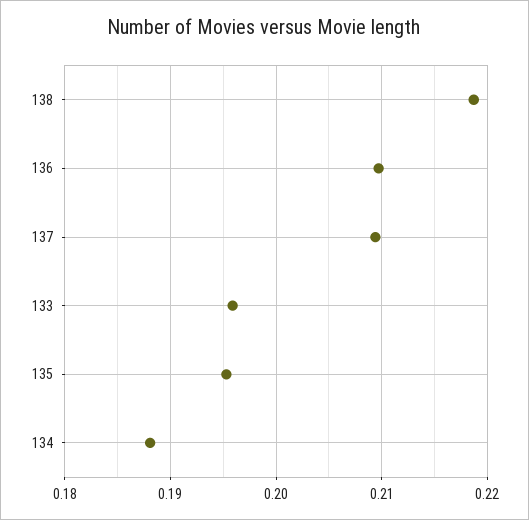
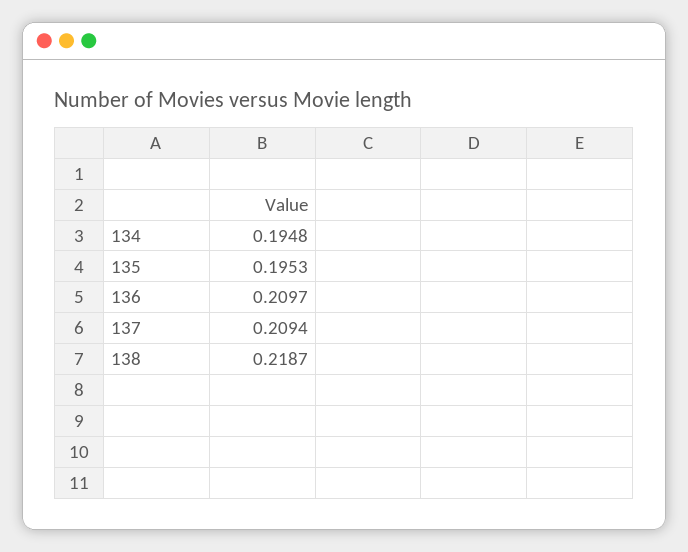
  {
    "138": 0.2187,
    "136": 0.2097,
    "137": 0.2094,
-   "133": 0.196,
    "135": 0.1953,
-   "134": 0.188
+   "134": 0.1948
  }

